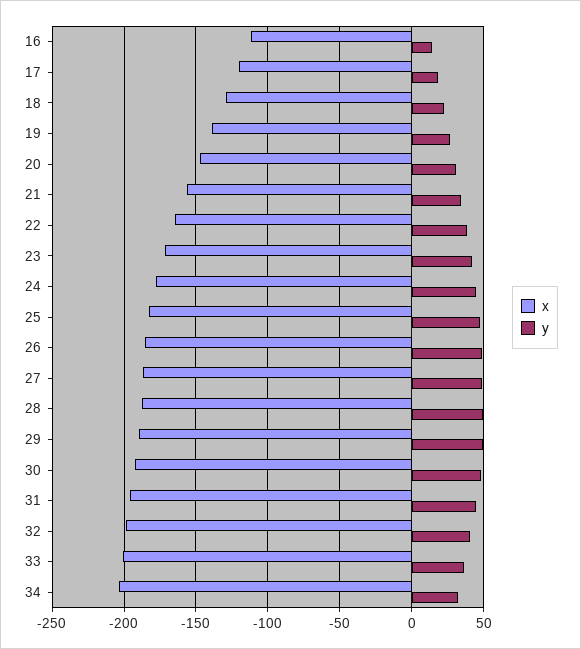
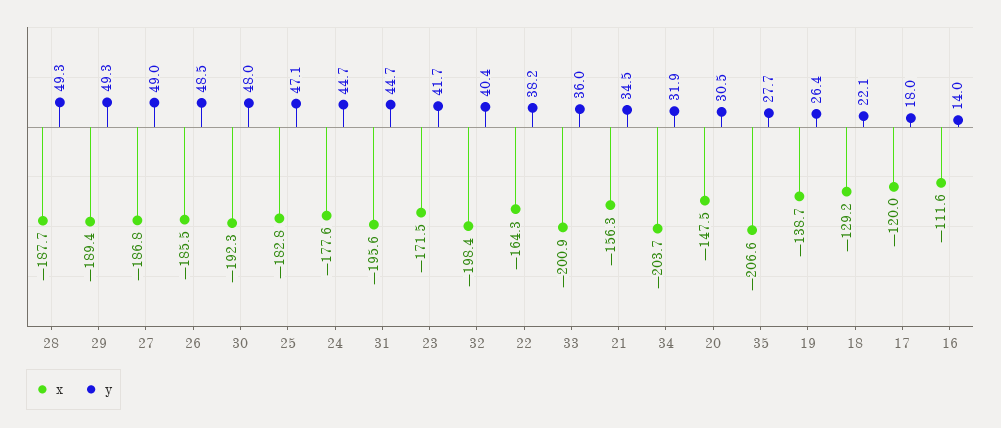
  {
    "x": {
      "16": -111.6,
      "17": -120,
      "18": -129.2,
      "19": -138.7,
      "20": -147.5,
      "21": -156.3,
      "22": -164.3,
      "23": -171.5,
      "24": -177.6,
      "25": -182.8,
      "26": -185.5,
      "27": -186.8,
      "28": -187.7,
      "29": -189.4,
      "30": -192.3,
      "31": -195.6,
      "32": -198.4,
      "33": -200.9,
-     "34": -203.7
+     "34": -203.7,
+     "35": -206.6
    },
    "y": {
      "16": 14,
      "17": 18,
      "18": 22.1,
      "19": 26.4,
      "20": 30.5,
      "21": 34.5,
      "22": 38.2,
      "23": 41.7,
      "24": 44.7,
      "25": 47.1,
      "26": 48.5,
      "27": 49,
      "28": 49.3,
      "29": 49.3,
      "30": 48,
      "31": 44.7,
      "32": 40.4,
      "33": 36,
-     "34": 31.9
+     "34": 31.9,
+     "35": 27.7
    }
  }

